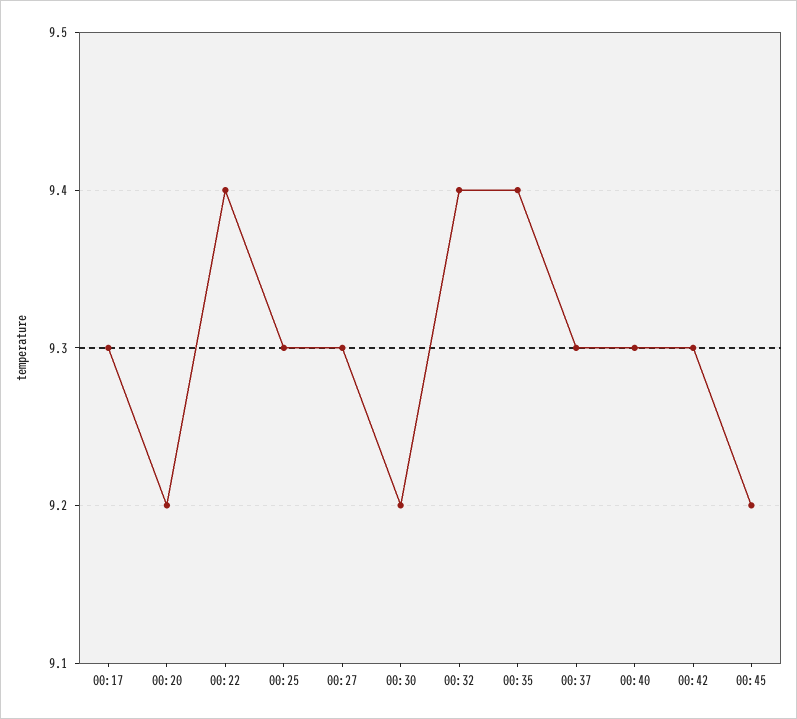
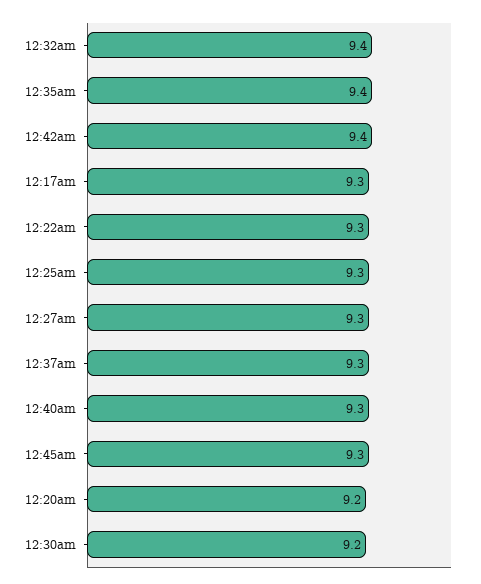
  {
    "00:17": 9.3,
    "00:20": 9.2,
-   "00:22": 9.4,
+   "00:22": 9.3,
    "00:25": 9.3,
    "00:27": 9.3,
    "00:30": 9.2,
    "00:32": 9.4,
    "00:35": 9.4,
    "00:37": 9.3,
    "00:40": 9.3,
-   "00:42": 9.3,
+   "00:42": 9.4,
-   "00:45": 9.2
+   "00:45": 9.3
  }

